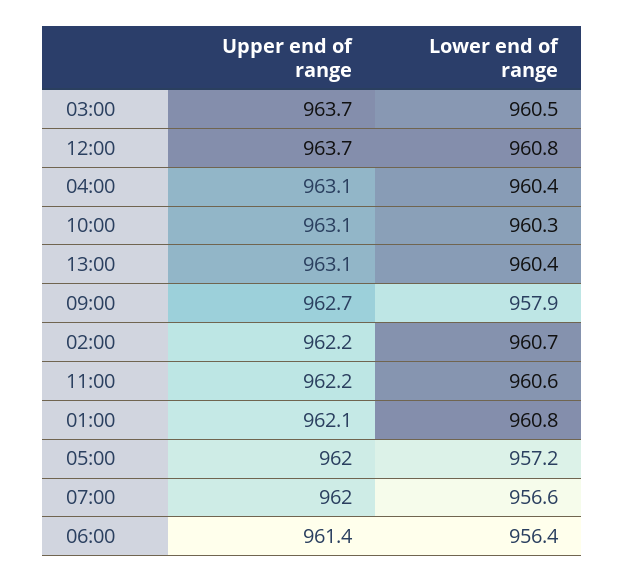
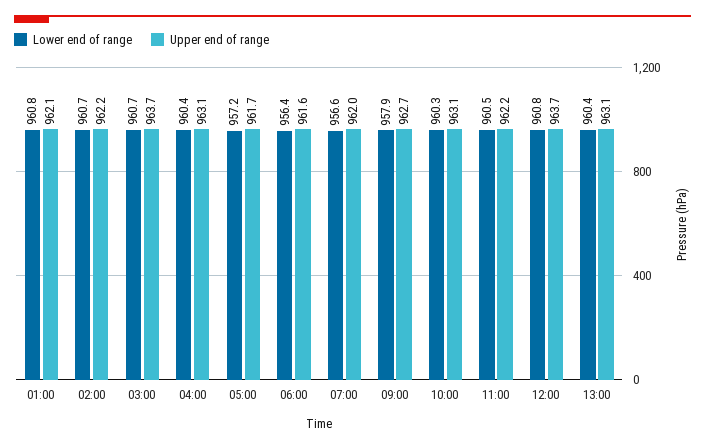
  {
    "Upper end of range": {
      "03:00": 963.7,
      "12:00": 963.7,
      "04:00": 963.1,
      "10:00": 963.1,
      "13:00": 963.1,
      "09:00": 962.7,
      "02:00": 962.2,
      "11:00": 962.2,
      "01:00": 962.1,
-     "05:00": 962,
+     "05:00": 961.7,
      "07:00": 962,
-     "06:00": 961.4
+     "06:00": 961.6
    },
    "Lower end of range": {
-     "03:00": 960.5,
+     "03:00": 960.7,
      "12:00": 960.8,
      "04:00": 960.4,
      "10:00": 960.3,
      "13:00": 960.4,
      "09:00": 957.9,
      "02:00": 960.7,
-     "11:00": 960.6,
+     "11:00": 960.5,
      "01:00": 960.8,
      "05:00": 957.2,
      "07:00": 956.6,
      "06:00": 956.4
    }
  }

